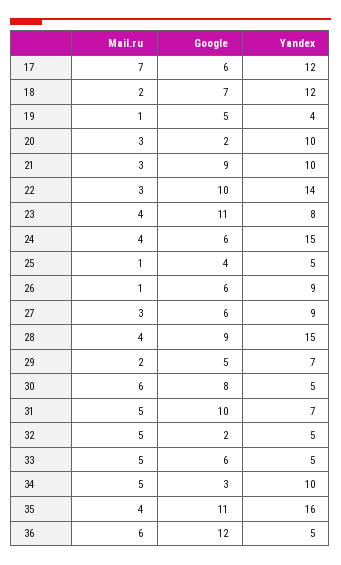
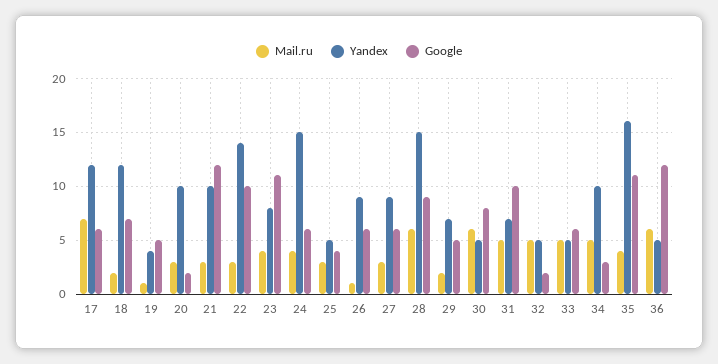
  {
    "Mail.ru": {
      "17": 7,
      "18": 2,
      "19": 1,
      "20": 3,
      "21": 3,
      "22": 3,
      "23": 4,
      "24": 4,
-     "25": 1,
+     "25": 3,
      "26": 1,
      "27": 3,
-     "28": 4,
+     "28": 6,
      "29": 2,
      "30": 6,
      "31": 5,
      "32": 5,
      "33": 5,
      "34": 5,
      "35": 4,
      "36": 6
    },
    "Google": {
      "17": 6,
      "18": 7,
      "19": 5,
      "20": 2,
-     "21": 9,
+     "21": 12,
      "22": 10,
      "23": 11,
      "24": 6,
      "25": 4,
      "26": 6,
      "27": 6,
      "28": 9,
      "29": 5,
      "30": 8,
      "31": 10,
      "32": 2,
      "33": 6,
      "34": 3,
      "35": 11,
      "36": 12
    },
    "Yandex": {
      "17": 12,
      "18": 12,
      "19": 4,
      "20": 10,
      "21": 10,
      "22": 14,
      "23": 8,
      "24": 15,
      "25": 5,
      "26": 9,
      "27": 9,
      "28": 15,
      "29": 7,
      "30": 5,
      "31": 7,
      "32": 5,
      "33": 5,
      "34": 10,
      "35": 16,
      "36": 5
    }
  }

